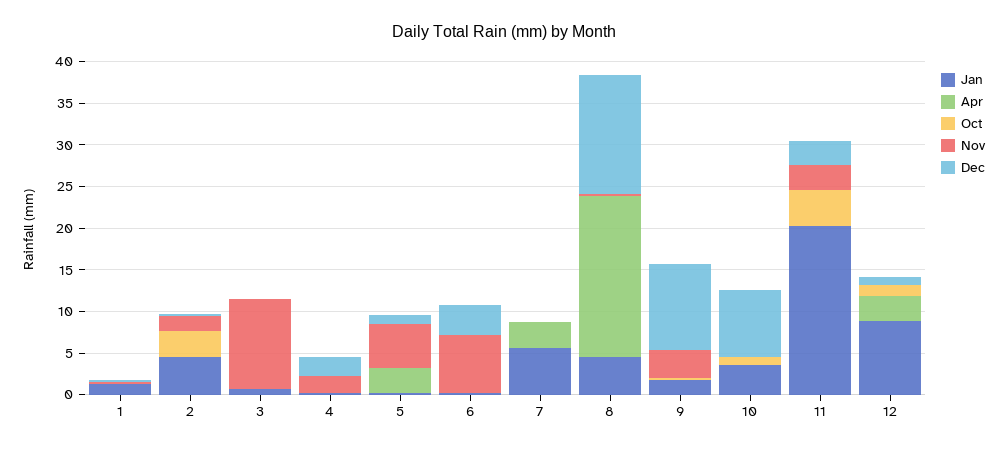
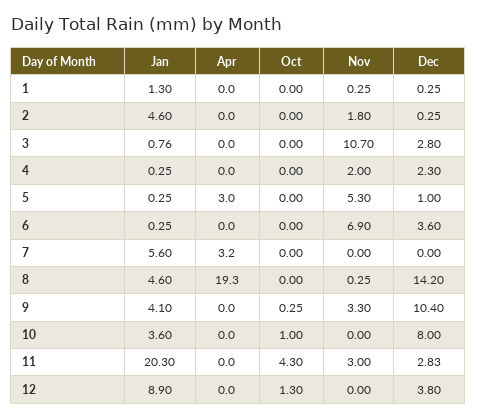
  {
    "Jan": {
      "1": 1.3,
      "2": 4.6,
      "3": 0.76,
      "4": 0.25,
      "5": 0.25,
      "6": 0.25,
      "7": 5.6,
      "8": 4.6,
-     "9": 2,
+     "9": 4.1,
      "10": 3.6,
      "11": 20.3,
      "12": 8.9
    },
    "Apr": {
      "1": 0,
      "2": 0,
      "3": 0,
      "4": 0,
      "5": 3,
      "6": 0,
      "7": 3.2,
      "8": 19.3,
      "9": 0,
      "10": 0,
      "11": 0,
-     "12": 3
+     "12": 0
    },
    "Oct": {
      "1": 0,
-     "2": 3,
+     "2": 0,
      "3": 0,
      "4": 0,
      "5": 0,
      "6": 0,
      "7": 0,
      "8": 0,
      "9": 0.25,
      "10": 1,
      "11": 4.3,
      "12": 1.3
    },
    "Nov": {
      "1": 0.25,
      "2": 1.8,
      "3": 10.7,
      "4": 2,
      "5": 5.3,
      "6": 6.9,
      "7": 0,
      "8": 0.25,
      "9": 3.3,
      "10": 0,
      "11": 3,
      "12": 0
    },
    "Dec": {
      "1": 0.25,
      "2": 0.25,
-     "3": 0,
+     "3": 2.8,
      "4": 2.3,
      "5": 1,
      "6": 3.6,
      "7": 0,
      "8": 14.2,
      "9": 10.4,
      "10": 8,
      "11": 2.83,
-     "12": 1
+     "12": 3.8
    }
  }

